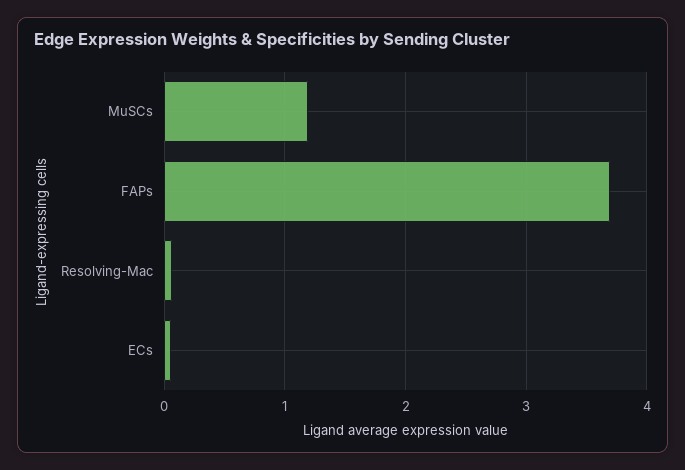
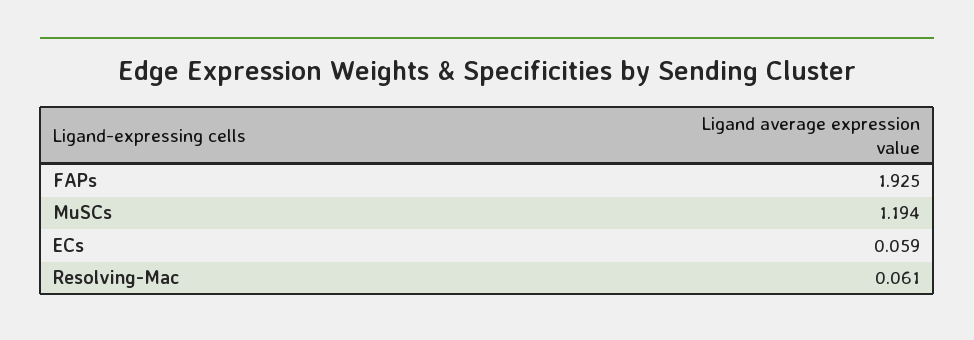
  {
    "MuSCs": 1.194,
-   "FAPs": 3.7,
+   "FAPs": 1.925,
    "Resolving-Mac": 0.061,
    "ECs": 0.059
  }

